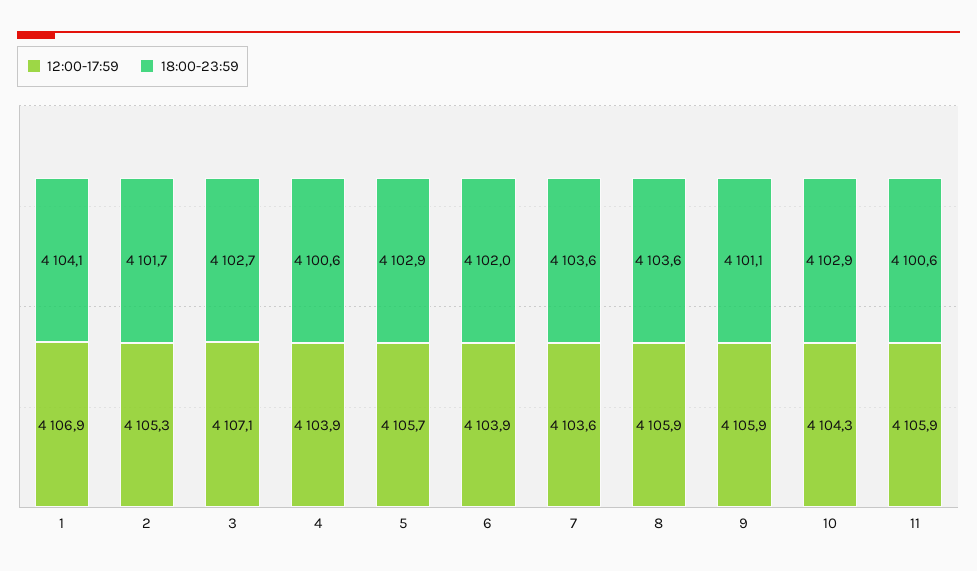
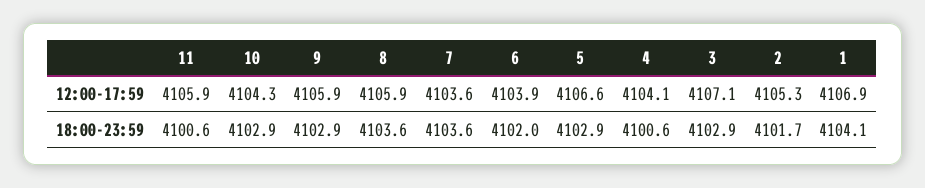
  {
    "12:00-17:59": {
      "1": 4106.9,
      "2": 4105.3,
      "3": 4107.1,
-     "4": 4103.9,
+     "4": 4104.1,
-     "5": 4105.7,
+     "5": 4106.6,
      "6": 4103.9,
      "7": 4103.6,
      "8": 4105.9,
      "9": 4105.9,
      "10": 4104.3,
      "11": 4105.9
    },
    "18:00-23:59": {
      "1": 4104.1,
      "2": 4101.7,
-     "3": 4102.7,
+     "3": 4102.9,
      "4": 4100.6,
      "5": 4102.9,
      "6": 4102,
      "7": 4103.6,
      "8": 4103.6,
-     "9": 4101.1,
+     "9": 4102.9,
      "10": 4102.9,
      "11": 4100.6
    }
  }

